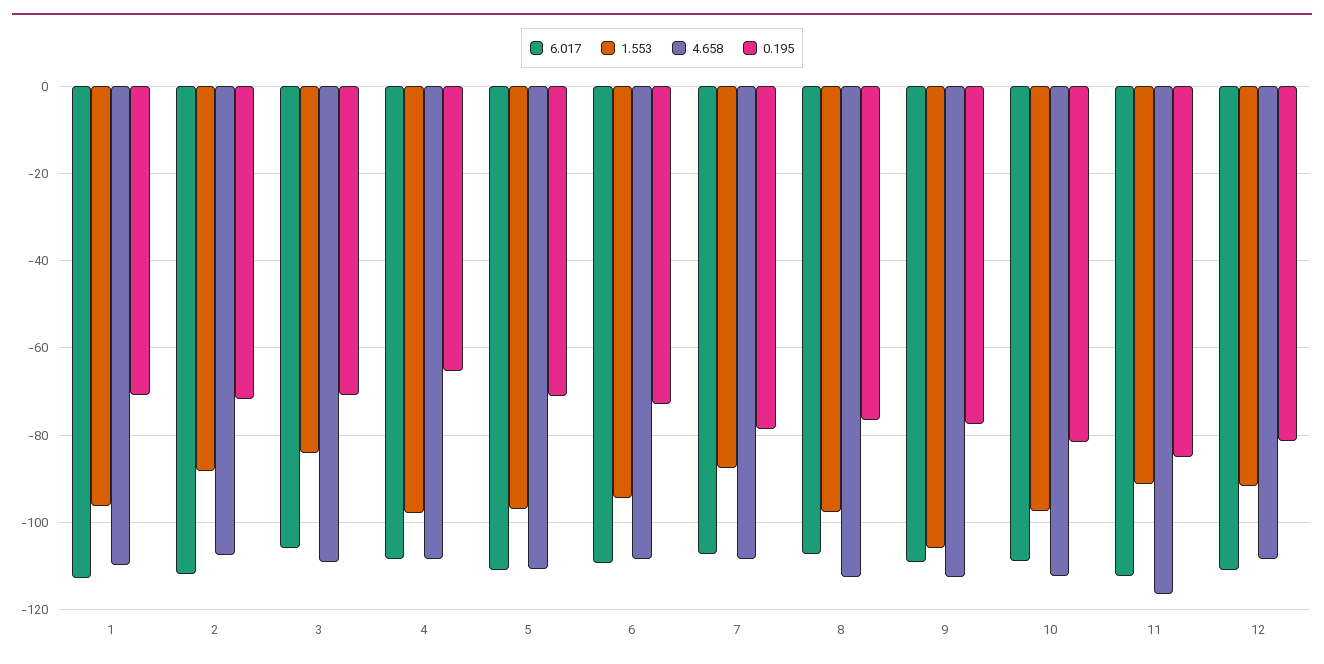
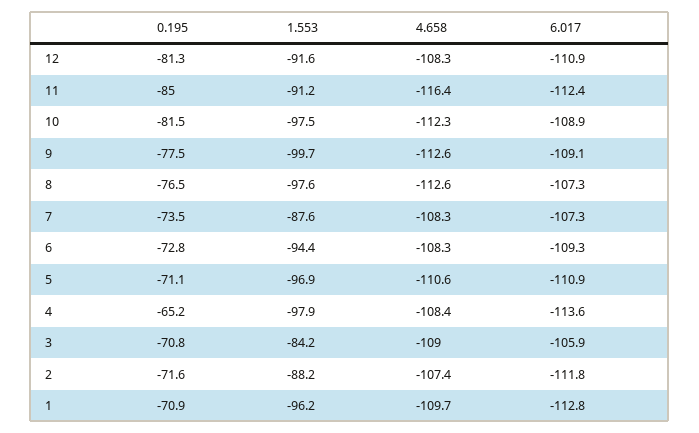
  {
    "6.017": {
      "1": -112.8,
      "2": -111.8,
      "3": -105.9,
-     "4": -108,
+     "4": -113.6,
      "5": -110.9,
      "6": -109.3,
      "7": -107.3,
      "8": -107.3,
      "9": -109.1,
      "10": -108.9,
      "11": -112.4,
      "12": -110.9
    },
    "1.553": {
      "1": -96.2,
      "2": -88.2,
      "3": -84.2,
      "4": -97.9,
      "5": -96.9,
      "6": -94.4,
      "7": -87.6,
      "8": -97.6,
-     "9": -106,
+     "9": -99.7,
      "10": -97.5,
      "11": -91.2,
      "12": -91.6
    },
    "4.658": {
      "1": -109.7,
      "2": -107.4,
      "3": -109,
      "4": -108.4,
      "5": -110.6,
      "6": -108.3,
      "7": -108.3,
      "8": -112.6,
      "9": -112.6,
      "10": -112.3,
      "11": -116.4,
      "12": -108.3
    },
    "0.195": {
      "1": -70.9,
      "2": -71.6,
      "3": -70.8,
      "4": -65.2,
      "5": -71.1,
      "6": -72.8,
-     "7": -78,
+     "7": -73.5,
      "8": -76.5,
      "9": -77.5,
      "10": -81.5,
      "11": -85,
      "12": -81.3
    }
  }

